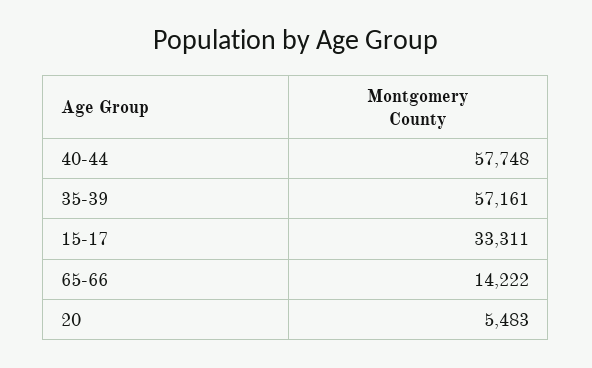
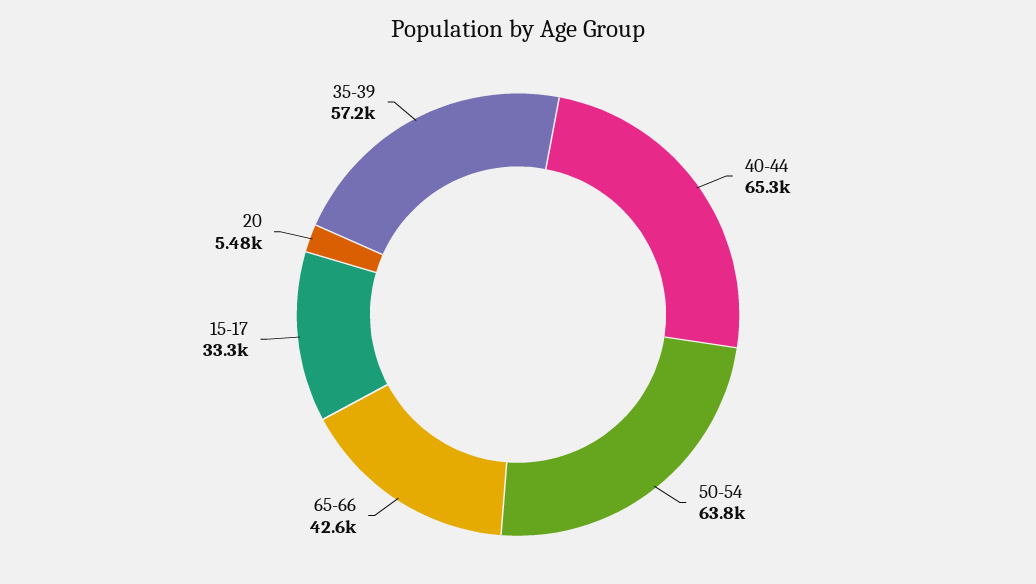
  {
-   "40-44": 57748,
+   "40-44": 65300,
    "35-39": 57161,
    "15-17": 33311,
-   "65-66": 14222,
+   "65-66": 42600,
-   "20": 5483
+   "20": 5483,
+   "50-54": 63800
  }

